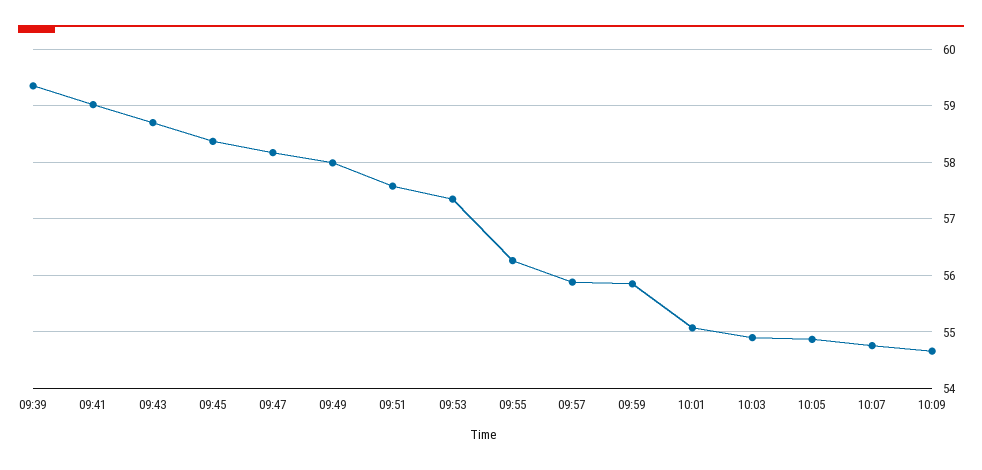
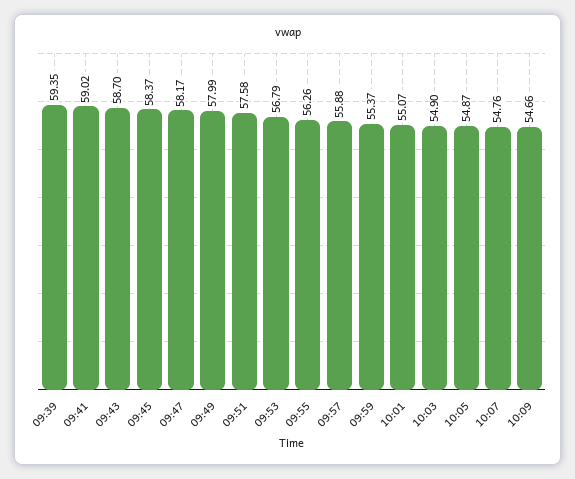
  {
    "09:39": 59.35,
    "09:41": 59.02,
    "09:43": 58.7,
    "09:45": 58.37,
    "09:47": 58.17,
    "09:49": 57.99,
    "09:51": 57.58,
-   "09:53": 57.4,
+   "09:53": 56.79,
    "09:55": 56.26,
    "09:57": 55.88,
-   "09:59": 55.8,
+   "09:59": 55.37,
    "10:01": 55.07,
    "10:03": 54.9,
    "10:05": 54.87,
    "10:07": 54.76,
    "10:09": 54.66
  }

